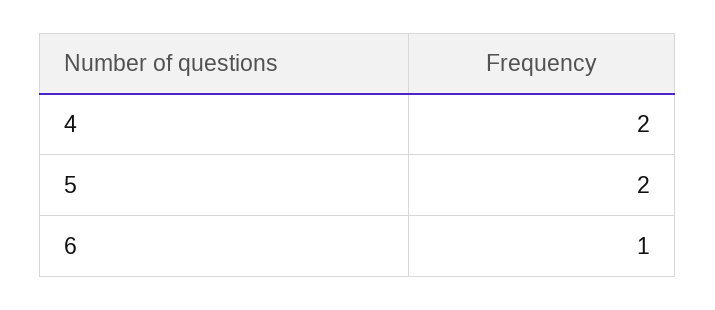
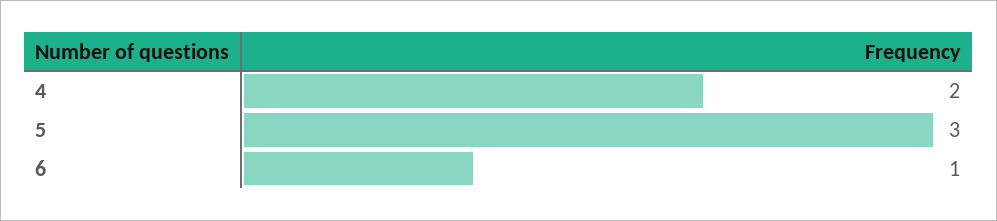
  {
    "4": 2,
-   "5": 2,
+   "5": 3,
    "6": 1
  }

